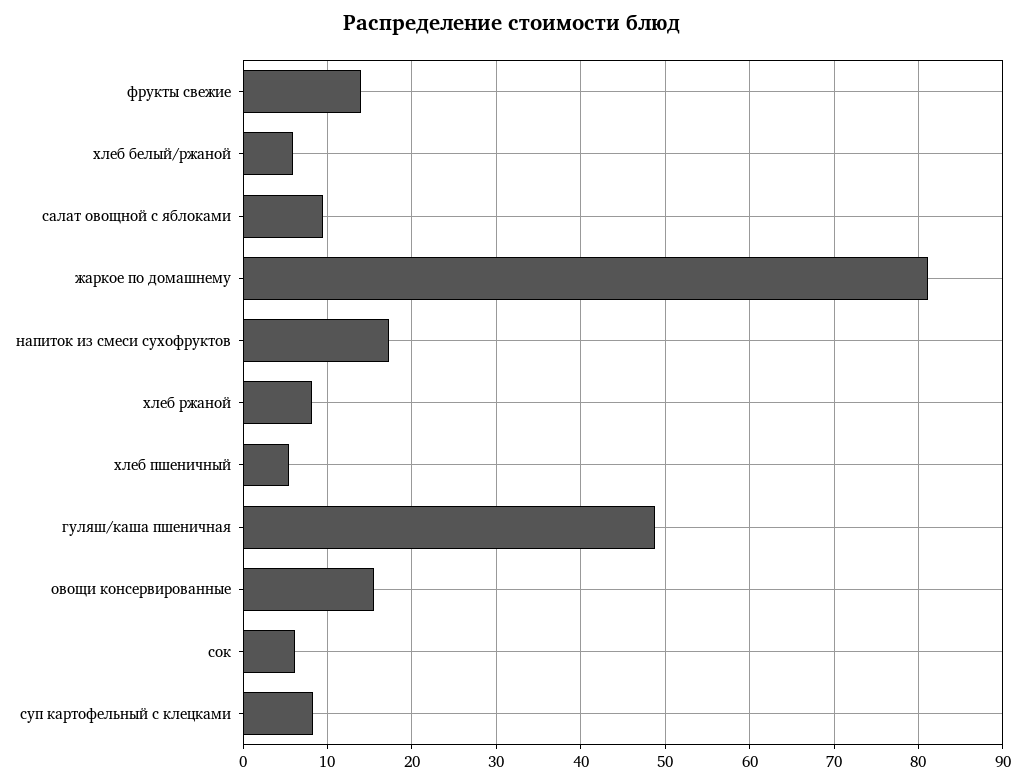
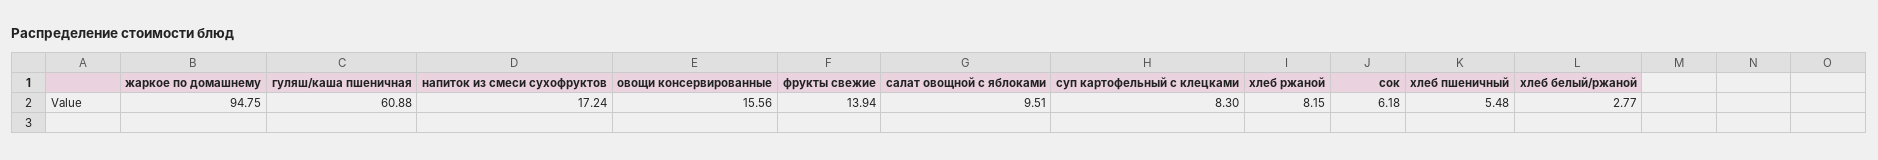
  {
    "фрукты свежие": 13.94,
-   "хлеб белый/ржаной": 6,
+   "хлеб белый/ржаной": 2.77,
    "салат овощной с яблоками": 9.51,
-   "жаркое по домашнему": 81,
+   "жаркое по домашнему": 94.75,
    "напиток из смеси сухофруктов": 17.24,
    "хлеб ржаной": 8.15,
    "хлеб пшеничный": 5.48,
-   "гуляш/каша пшеничная": 49,
+   "гуляш/каша пшеничная": 60.88,
    "овощи консервированные": 15.56,
    "сок": 6.18,
    "суп картофельный с клецками": 8.3
  }

